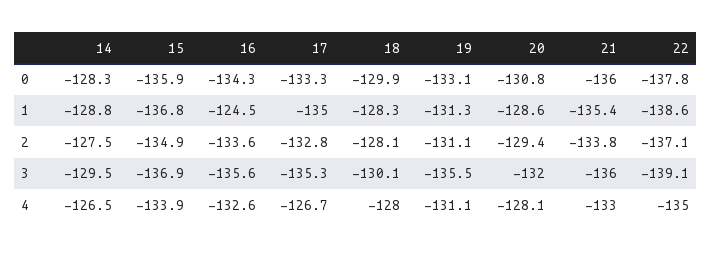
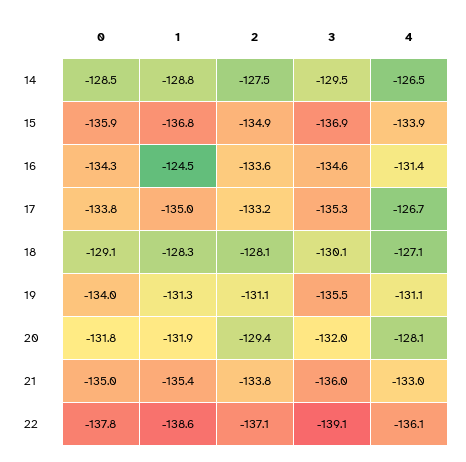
  {
    "14": {
-     "0": -128.3,
+     "0": -128.5,
      "1": -128.8,
      "2": -127.5,
      "3": -129.5,
      "4": -126.5
    },
    "15": {
      "0": -135.9,
      "1": -136.8,
      "2": -134.9,
      "3": -136.9,
      "4": -133.9
    },
    "16": {
      "0": -134.3,
      "1": -124.5,
      "2": -133.6,
-     "3": -135.6,
+     "3": -134.6,
-     "4": -132.6
+     "4": -131.4
    },
    "17": {
-     "0": -133.3,
+     "0": -133.8,
      "1": -135,
-     "2": -132.8,
+     "2": -133.2,
      "3": -135.3,
      "4": -126.7
    },
    "18": {
-     "0": -129.9,
+     "0": -129.1,
      "1": -128.3,
      "2": -128.1,
      "3": -130.1,
-     "4": -128
+     "4": -127.1
    },
    "19": {
-     "0": -133.1,
+     "0": -134,
      "1": -131.3,
      "2": -131.1,
      "3": -135.5,
      "4": -131.1
    },
    "20": {
-     "0": -130.8,
+     "0": -131.8,
-     "1": -128.6,
+     "1": -131.9,
      "2": -129.4,
      "3": -132,
      "4": -128.1
    },
    "21": {
-     "0": -136,
+     "0": -135,
      "1": -135.4,
      "2": -133.8,
      "3": -136,
      "4": -133
    },
    "22": {
      "0": -137.8,
      "1": -138.6,
      "2": -137.1,
      "3": -139.1,
-     "4": -135
+     "4": -136.1
    }
  }

